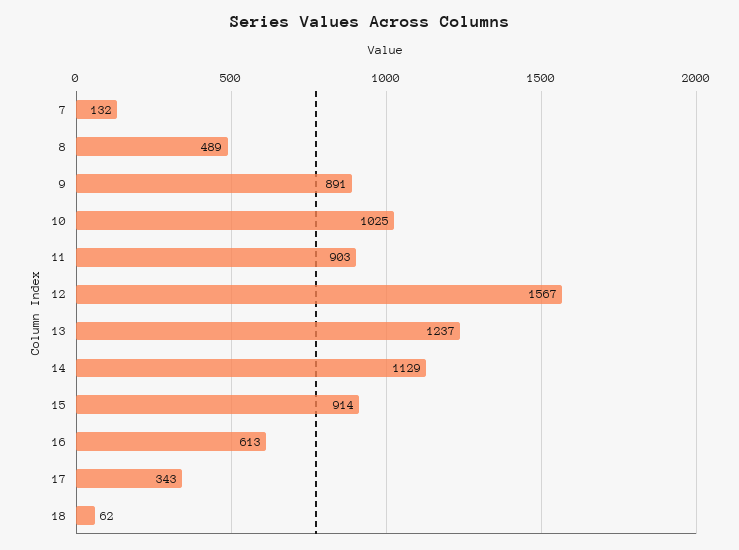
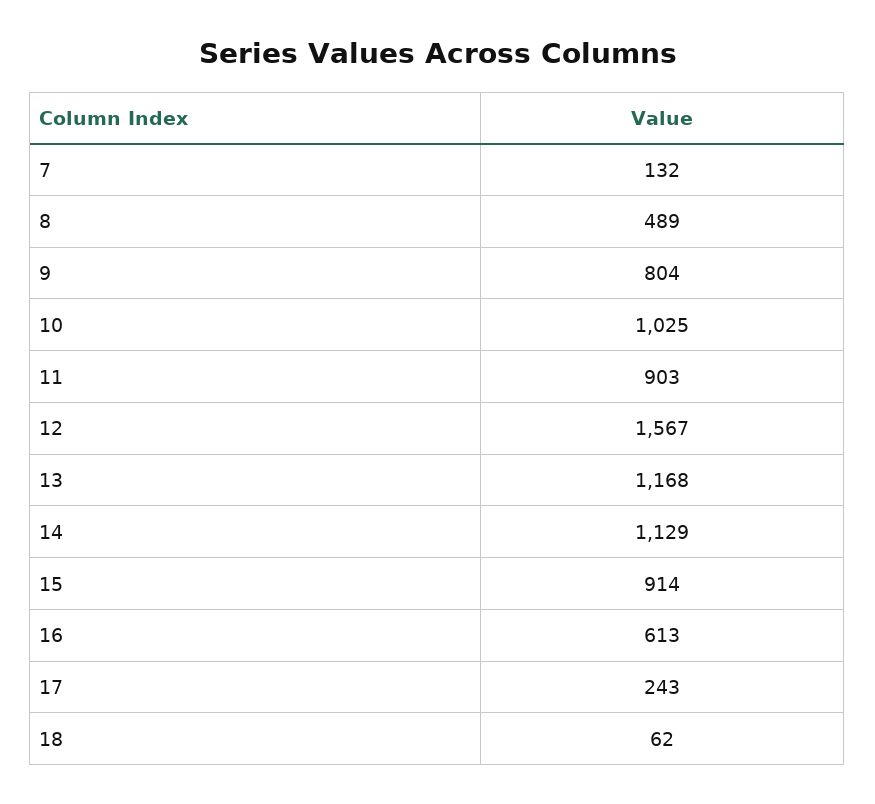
  {
    "7": 132,
    "8": 489,
-   "9": 891,
+   "9": 804,
    "10": 1025,
    "11": 903,
    "12": 1567,
-   "13": 1237,
+   "13": 1168,
    "14": 1129,
    "15": 914,
    "16": 613,
-   "17": 343,
+   "17": 243,
    "18": 62
  }

